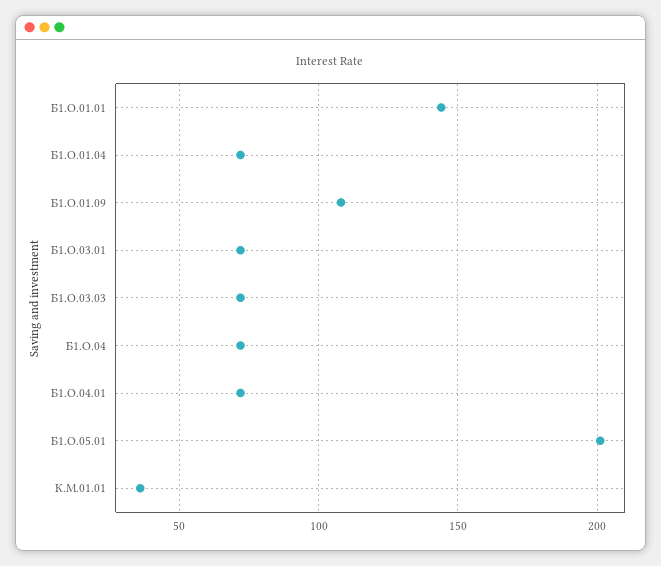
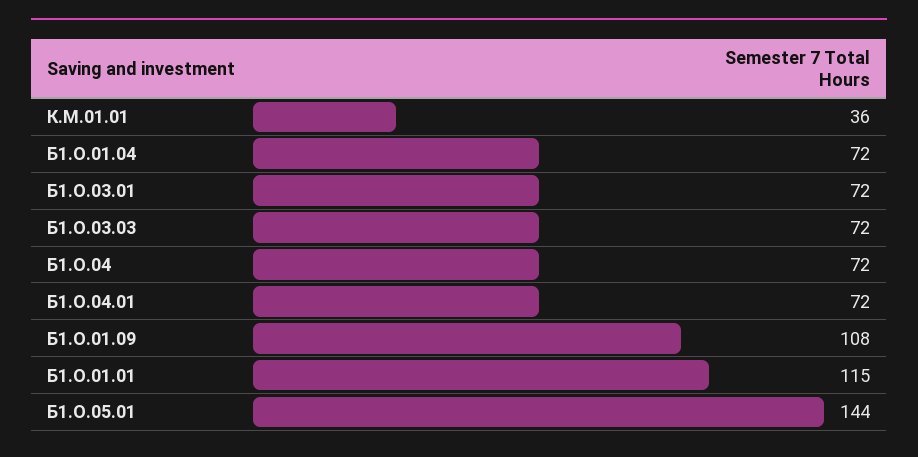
  {
-   "Б1.О.01.01": 145,
+   "Б1.О.01.01": 115,
    "Б1.О.01.04": 72,
    "Б1.О.01.09": 108,
    "Б1.О.03.01": 72,
    "Б1.О.03.03": 72,
    "Б1.О.04": 72,
    "Б1.О.04.01": 72,
-   "Б1.О.05.01": 200,
+   "Б1.О.05.01": 144,
    "К.М.01.01": 36
  }

